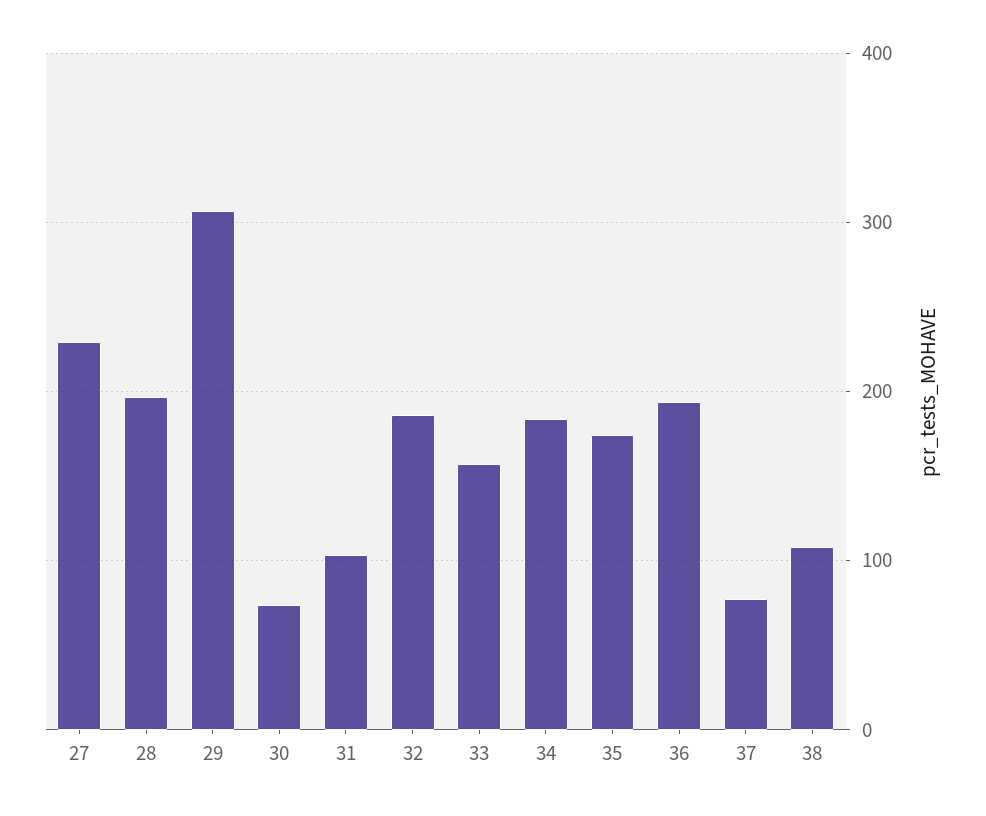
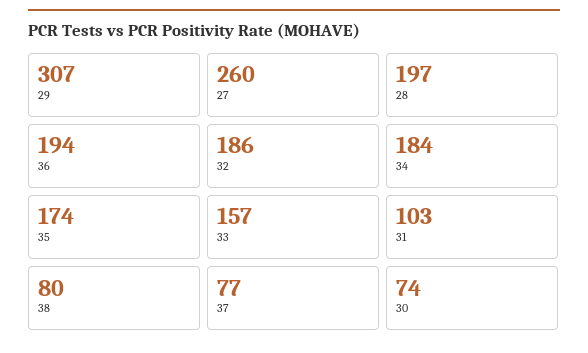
  {
-   "27": 230,
+   "27": 260,
    "28": 197,
    "29": 307,
    "30": 74,
    "31": 103,
    "32": 186,
    "33": 157,
    "34": 184,
    "35": 174,
    "36": 194,
    "37": 77,
-   "38": 110
+   "38": 80
  }

